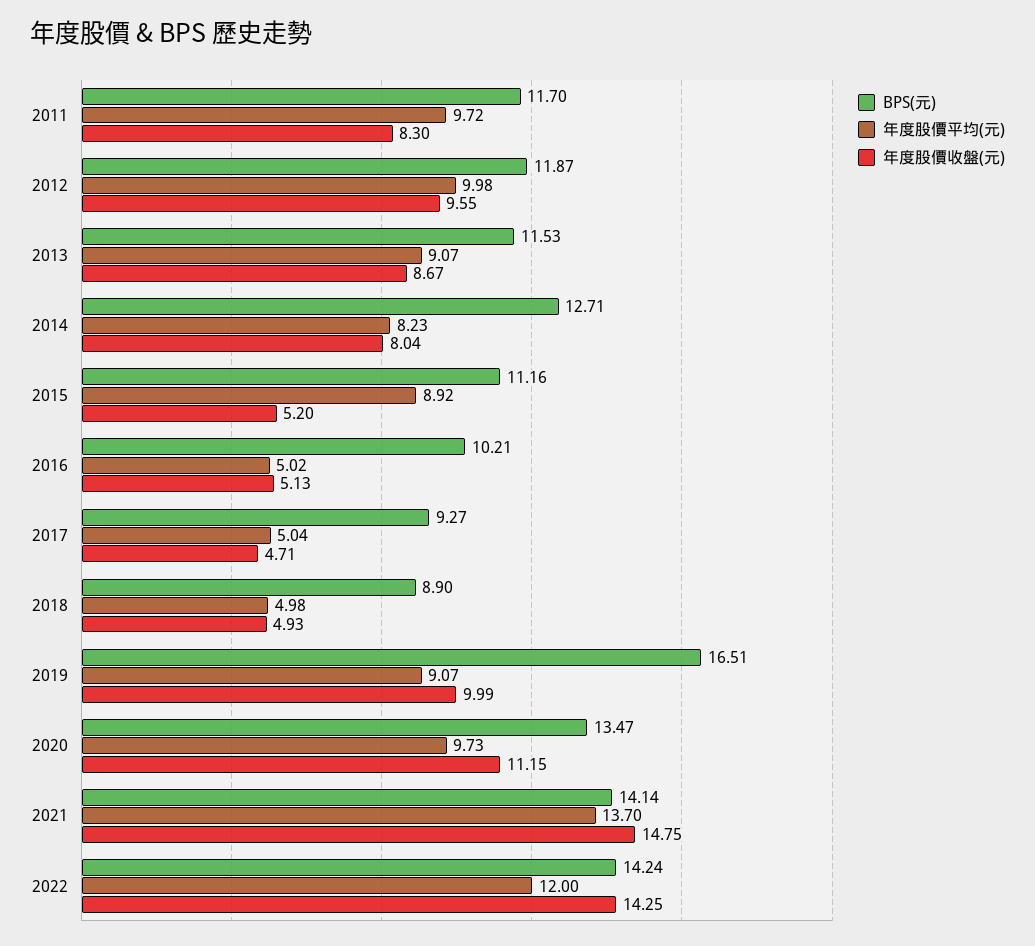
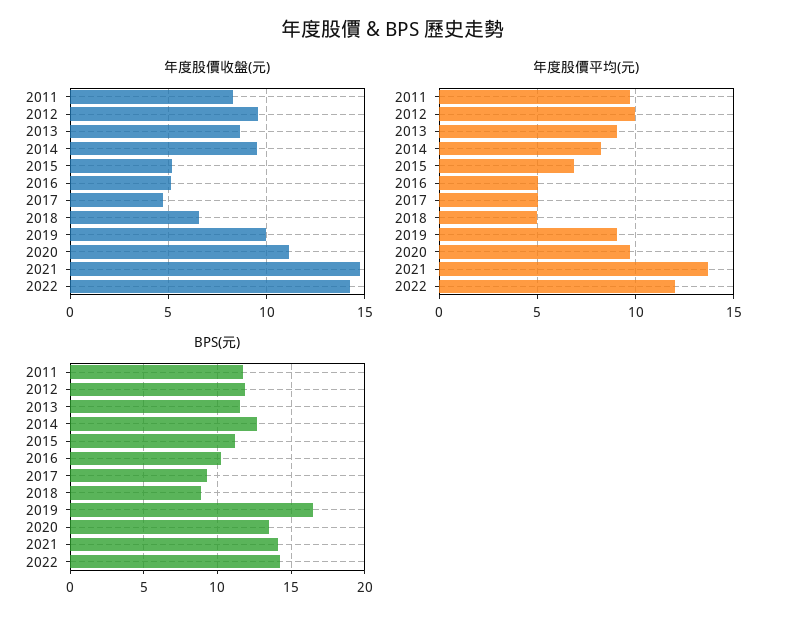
  {
    "BPS(元)": {
      "2011": 11.7,
      "2012": 11.87,
      "2013": 11.53,
      "2014": 12.71,
      "2015": 11.16,
      "2016": 10.21,
      "2017": 9.27,
      "2018": 8.9,
      "2019": 16.51,
      "2020": 13.47,
      "2021": 14.14,
      "2022": 14.24
    },
    "年度股價平均(元)": {
      "2011": 9.72,
      "2012": 9.98,
      "2013": 9.07,
      "2014": 8.23,
-     "2015": 8.92,
+     "2015": 7,
      "2016": 5.02,
      "2017": 5.04,
      "2018": 4.98,
      "2019": 9.07,
      "2020": 9.73,
      "2021": 13.7,
      "2022": 12
    },
    "年度股價收盤(元)": {
      "2011": 8.3,
      "2012": 9.55,
      "2013": 8.67,
-     "2014": 8.04,
+     "2014": 9.5,
      "2015": 5.2,
      "2016": 5.13,
      "2017": 4.71,
-     "2018": 4.93,
+     "2018": 6.5,
      "2019": 9.99,
      "2020": 11.15,
      "2021": 14.75,
      "2022": 14.25
    }
  }

